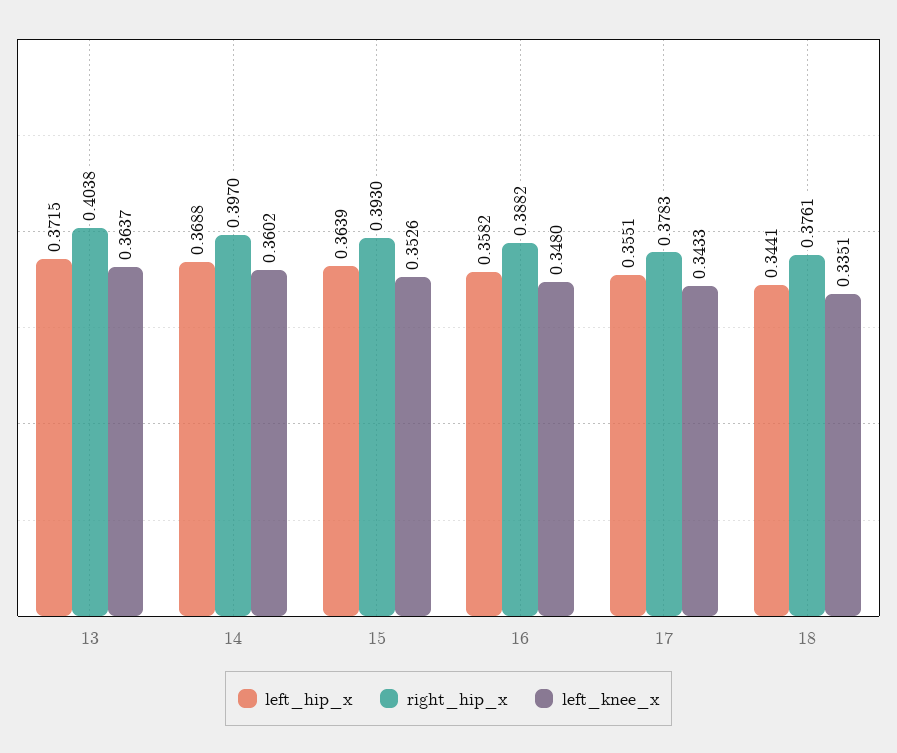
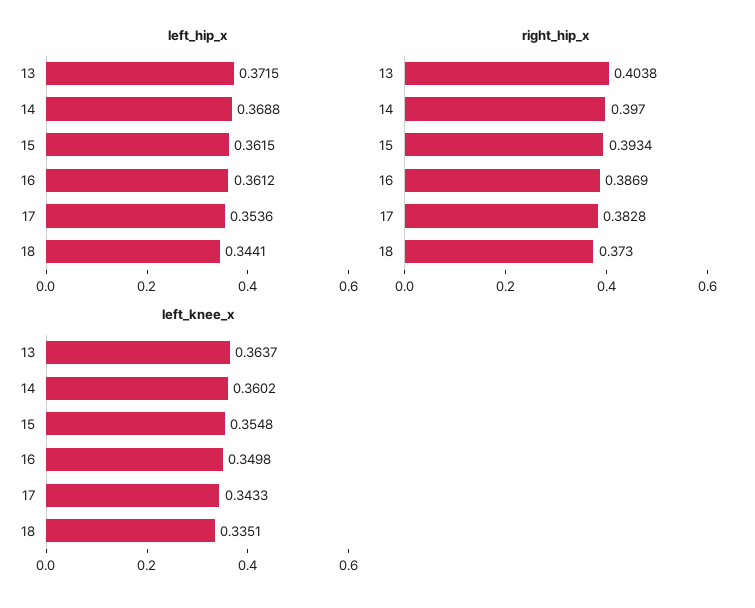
  {
    "left_hip_x": {
      "13": 0.3715,
      "14": 0.3688,
-     "15": 0.3639,
+     "15": 0.3615,
-     "16": 0.3582,
+     "16": 0.3612,
-     "17": 0.3551,
+     "17": 0.3536,
      "18": 0.3441
    },
    "right_hip_x": {
      "13": 0.4038,
      "14": 0.397,
-     "15": 0.393,
+     "15": 0.3934,
-     "16": 0.3882,
+     "16": 0.3869,
-     "17": 0.3783,
+     "17": 0.3828,
-     "18": 0.3761
+     "18": 0.373
    },
    "left_knee_x": {
      "13": 0.3637,
      "14": 0.3602,
-     "15": 0.3526,
+     "15": 0.3548,
-     "16": 0.348,
+     "16": 0.3498,
      "17": 0.3433,
      "18": 0.3351
    }
  }

